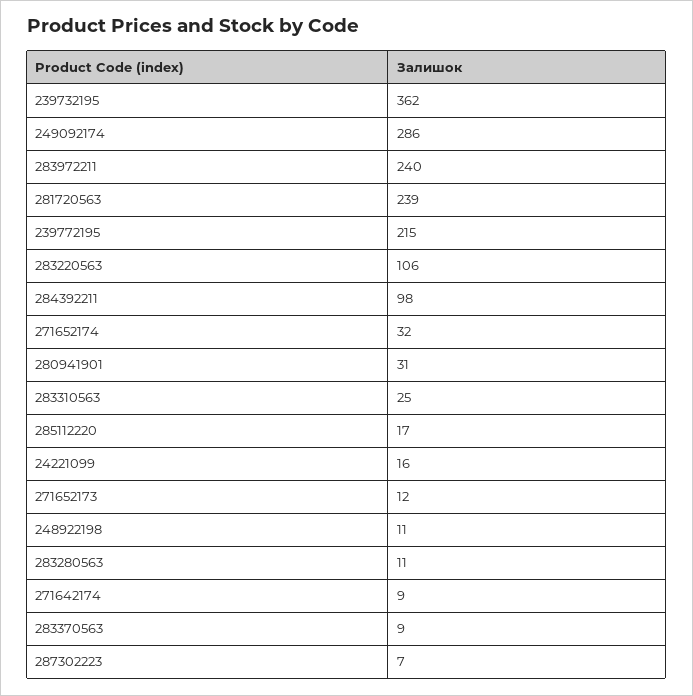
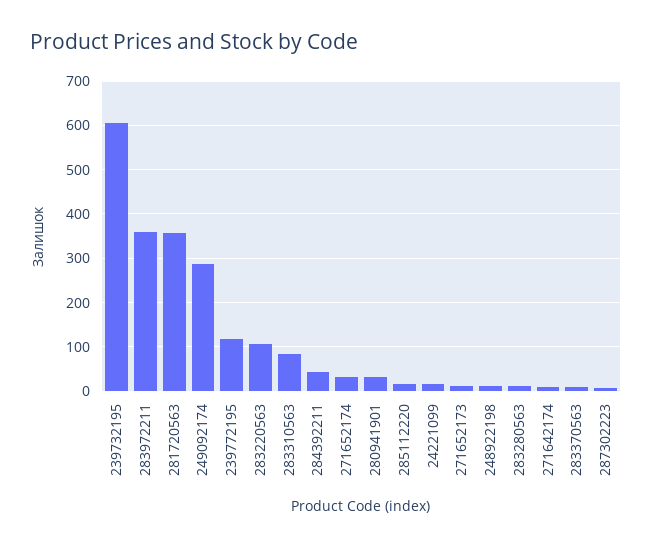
  {
-   "239732195": 362,
+   "239732195": 600,
    "249092174": 286,
-   "283972211": 240,
+   "283972211": 360,
-   "281720563": 239,
+   "281720563": 360,
-   "239772195": 215,
+   "239772195": 120,
    "283220563": 106,
-   "284392211": 98,
+   "284392211": 40,
    "271652174": 32,
    "280941901": 31,
-   "283310563": 25,
+   "283310563": 80,
    "285112220": 17,
    "24221099": 16,
    "271652173": 12,
    "248922198": 11,
    "283280563": 11,
    "271642174": 9,
    "283370563": 9,
    "287302223": 7
  }

